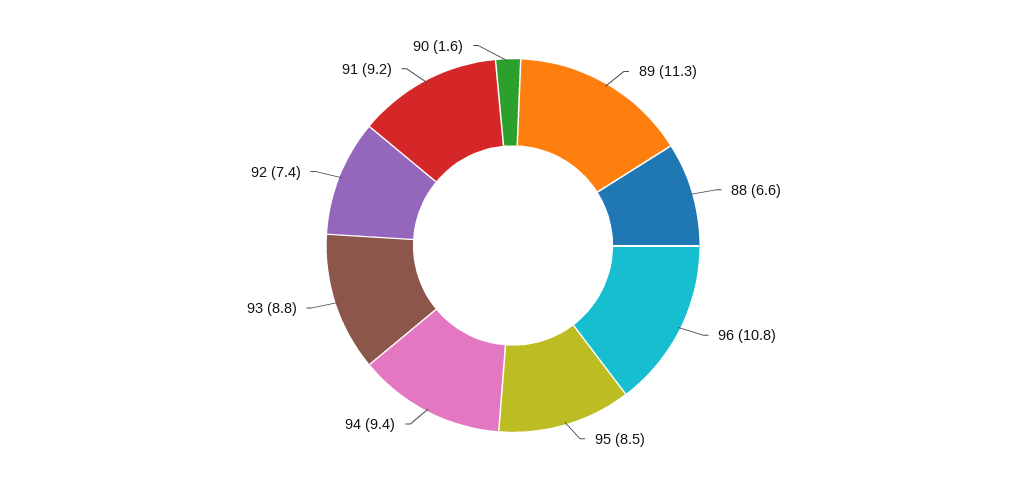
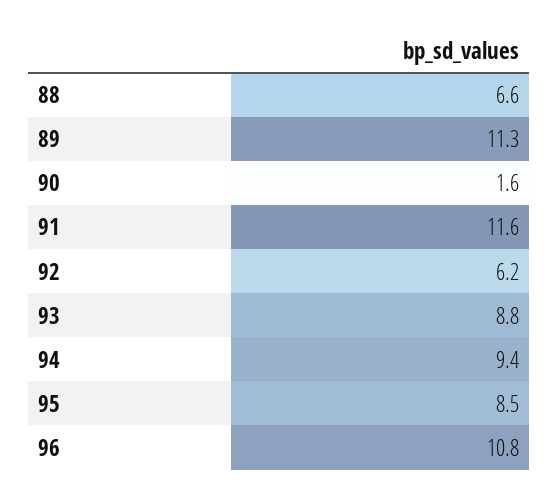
  {
    "89": 11.3,
    "88": 6.6,
    "96": 10.8,
    "95": 8.5,
    "94": 9.4,
    "93": 8.8,
-   "92": 7.4,
+   "92": 6.2,
-   "91": 9.2,
+   "91": 11.6,
    "90": 1.6
  }

